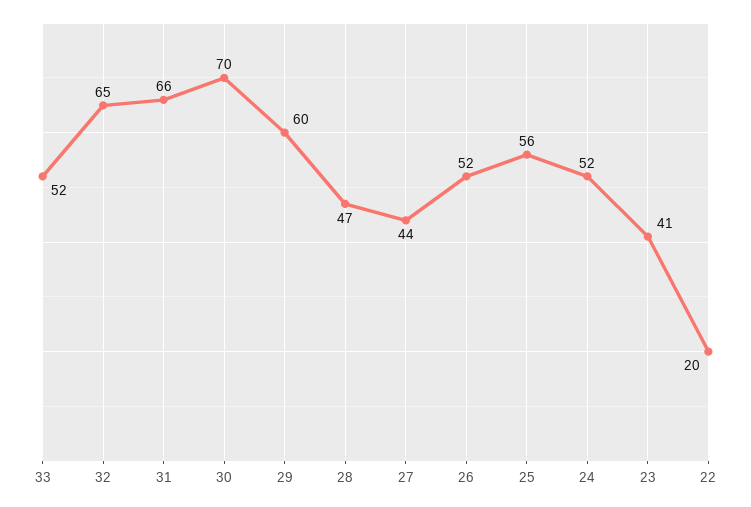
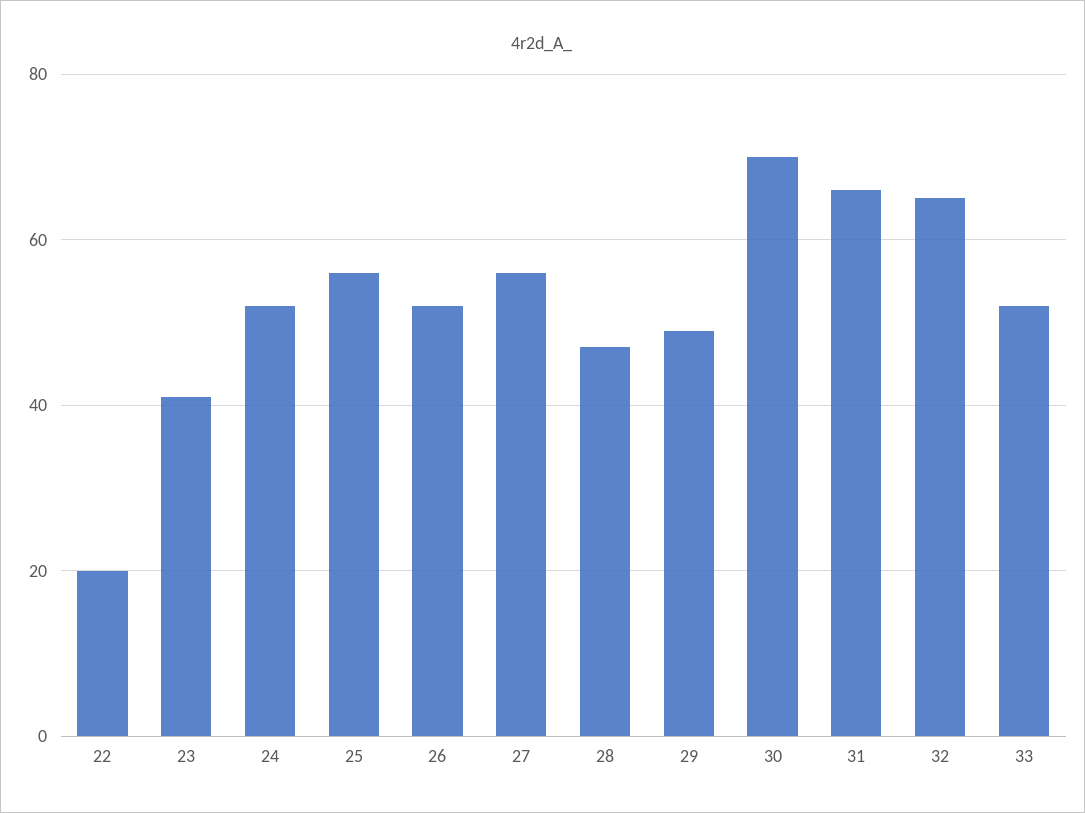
  {
    "33": 52,
    "32": 65,
    "31": 66,
    "30": 70,
-   "29": 60,
+   "29": 50,
    "28": 47,
-   "27": 44,
+   "27": 55,
    "26": 52,
    "25": 56,
    "24": 52,
    "23": 41,
    "22": 20
  }

